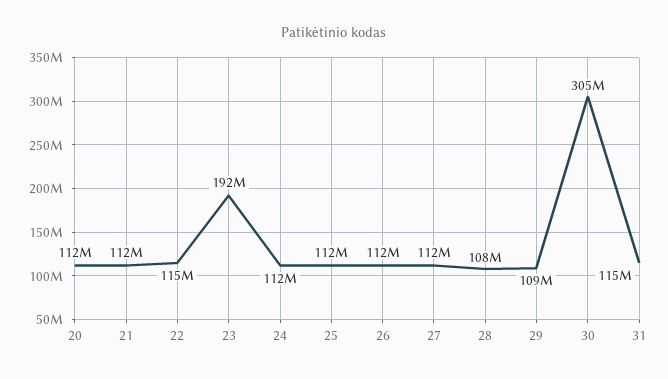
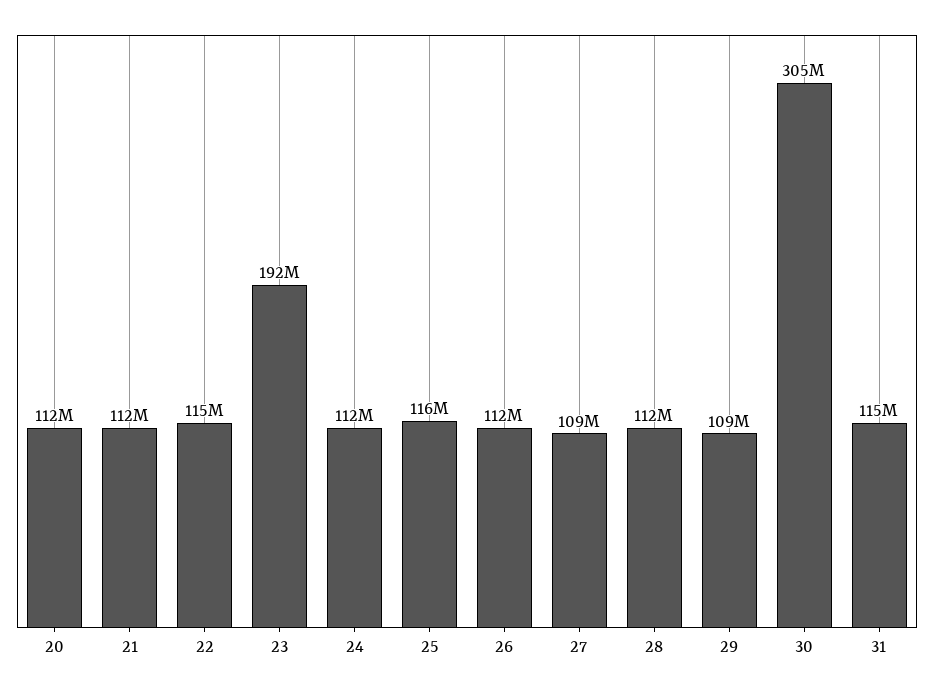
  {
    "20": 112000000,
    "21": 112000000,
    "22": 115000000,
    "23": 192000000,
    "24": 112000000,
-   "25": 112000000,
+   "25": 116000000,
    "26": 112000000,
-   "27": 112000000,
+   "27": 109000000,
-   "28": 108000000,
+   "28": 112000000,
    "29": 109000000,
    "30": 305000000,
    "31": 115000000
  }

